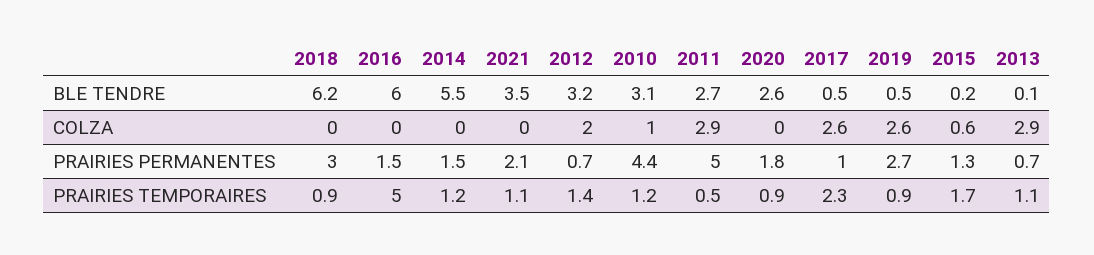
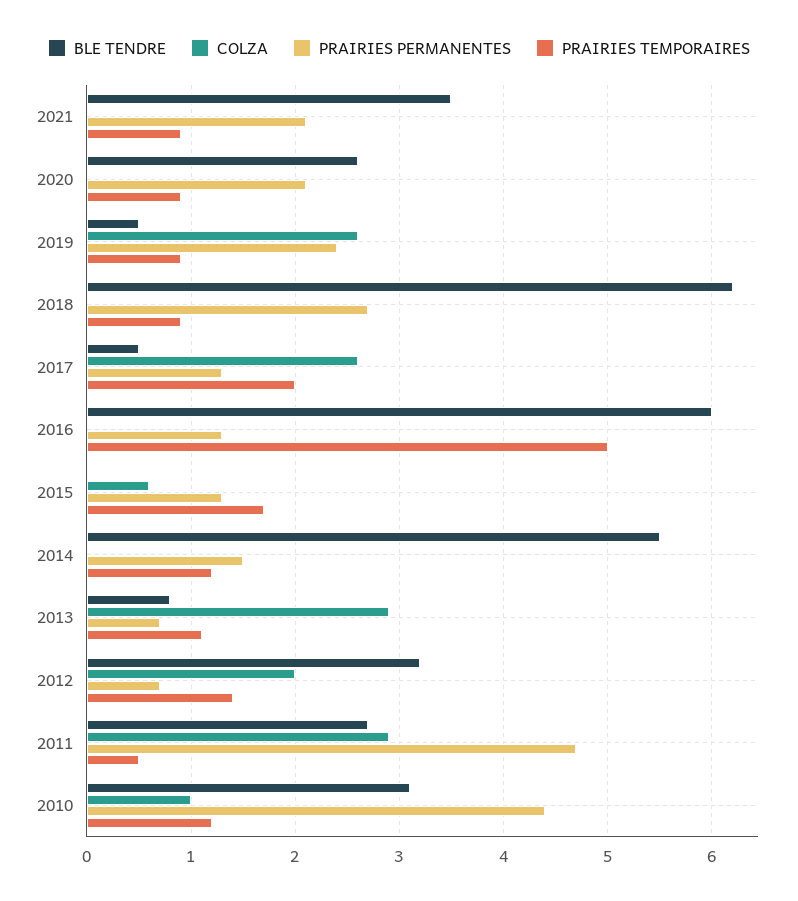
  {
    "BLE TENDRE": {
      "2018": 6.2,
      "2016": 6,
      "2014": 5.5,
      "2021": 3.5,
      "2012": 3.2,
      "2010": 3.1,
      "2011": 2.7,
      "2020": 2.6,
      "2017": 0.5,
      "2019": 0.5,
-     "2015": 0.2,
+     "2015": 0,
-     "2013": 0.1
+     "2013": 0.8
    },
    "COLZA": {
      "2018": 0,
      "2016": 0,
      "2014": 0,
      "2021": 0,
      "2012": 2,
      "2010": 1,
      "2011": 2.9,
      "2020": 0,
      "2017": 2.6,
      "2019": 2.6,
      "2015": 0.6,
      "2013": 2.9
    },
    "PRAIRIES PERMANENTES": {
-     "2018": 3,
+     "2018": 2.7,
-     "2016": 1.5,
+     "2016": 1.3,
      "2014": 1.5,
      "2021": 2.1,
      "2012": 0.7,
      "2010": 4.4,
-     "2011": 5,
+     "2011": 4.7,
-     "2020": 1.8,
+     "2020": 2.1,
-     "2017": 1,
+     "2017": 1.3,
-     "2019": 2.7,
+     "2019": 2.4,
      "2015": 1.3,
      "2013": 0.7
    },
    "PRAIRIES TEMPORAIRES": {
      "2018": 0.9,
      "2016": 5,
      "2014": 1.2,
-     "2021": 1.1,
+     "2021": 0.9,
      "2012": 1.4,
      "2010": 1.2,
      "2011": 0.5,
      "2020": 0.9,
-     "2017": 2.3,
+     "2017": 2,
      "2019": 0.9,
      "2015": 1.7,
      "2013": 1.1
    }
  }

